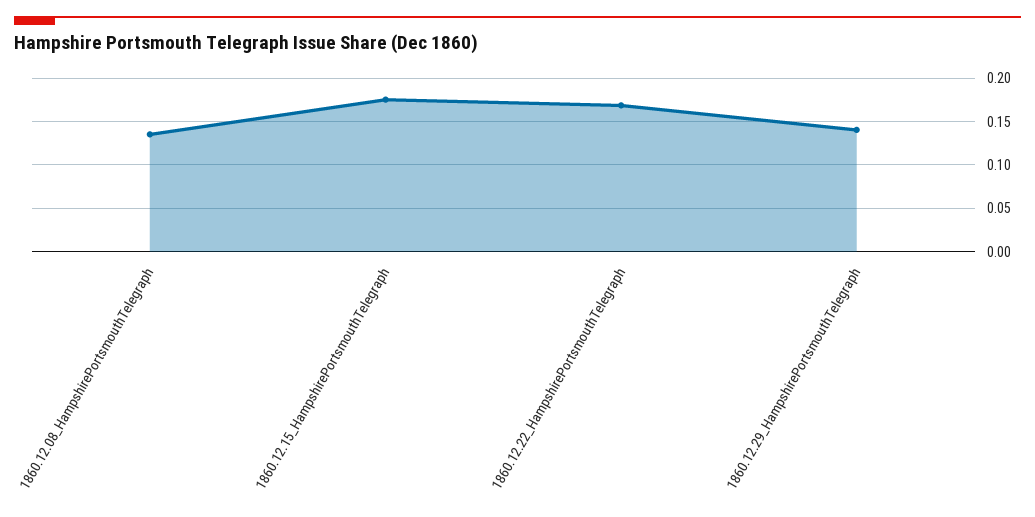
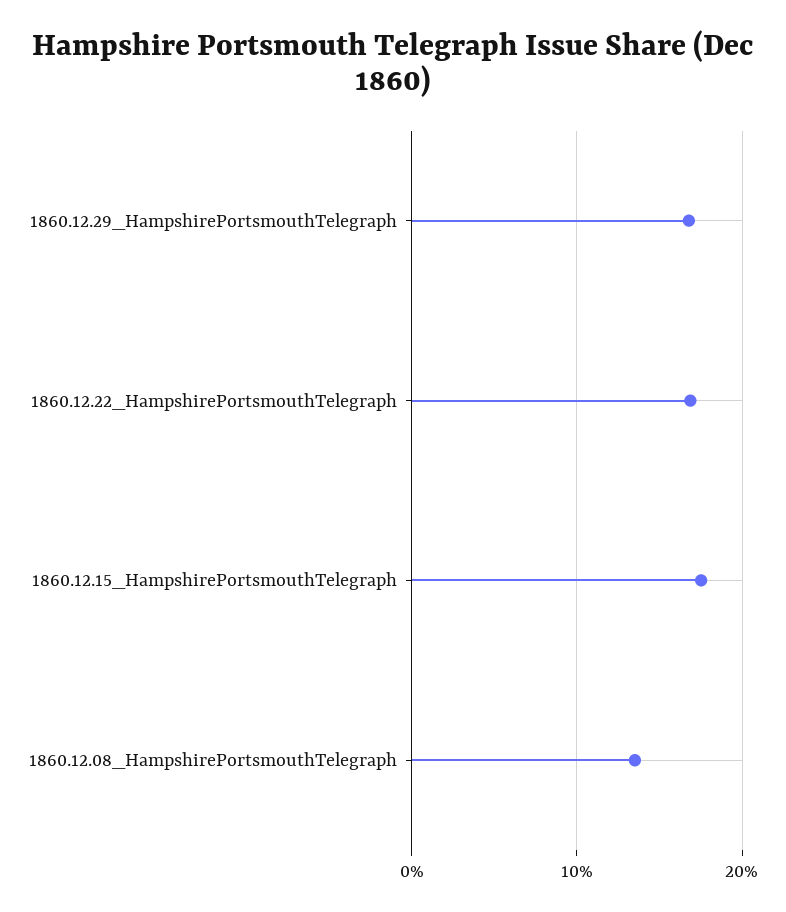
  {
    "1860.12.08_HampshirePortsmouthTelegraph": 0.14,
    "1860.12.15_HampshirePortsmouthTelegraph": 0.18,
    "1860.12.22_HampshirePortsmouthTelegraph": 0.17,
-   "1860.12.29_HampshirePortsmouthTelegraph": 0.14
+   "1860.12.29_HampshirePortsmouthTelegraph": 0.17
  }

